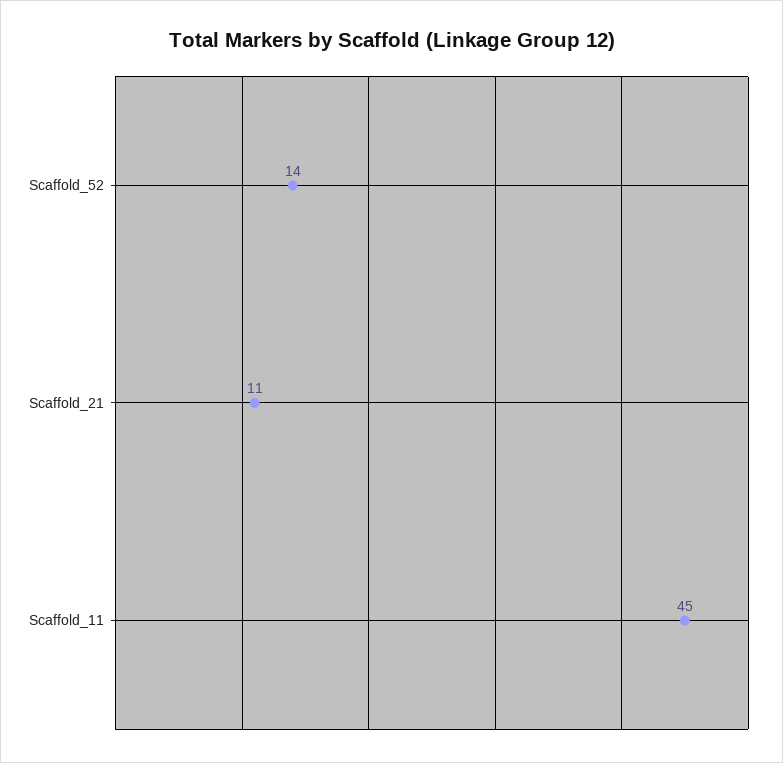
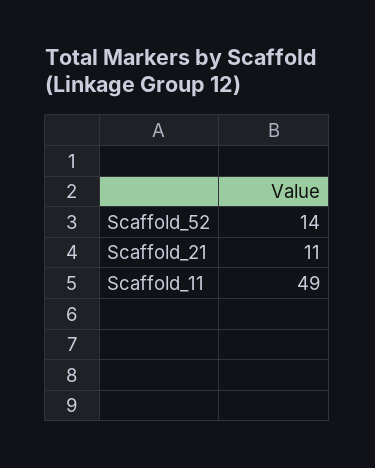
  {
    "Scaffold_52": 14,
    "Scaffold_21": 11,
-   "Scaffold_11": 45
+   "Scaffold_11": 49
  }

